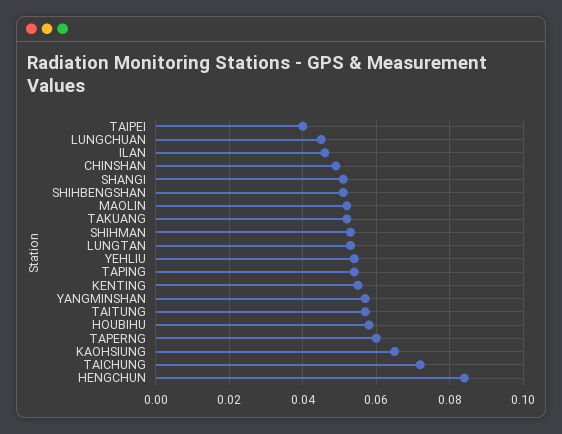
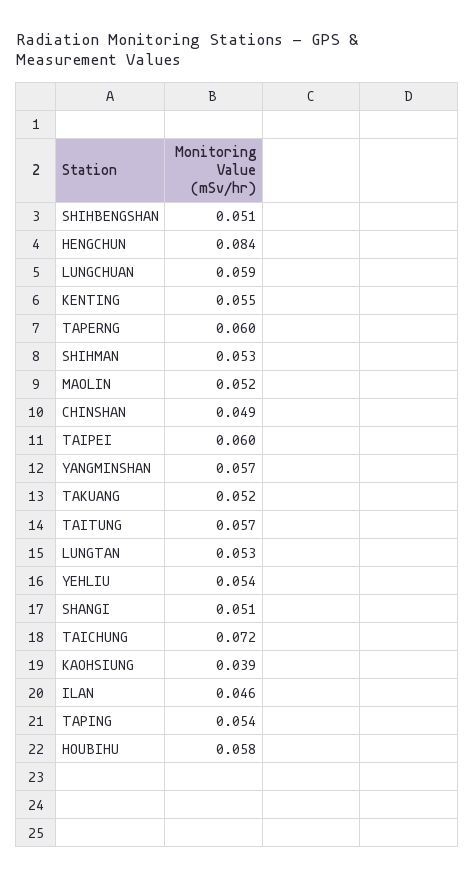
  {
-   "TAIPEI": 0.04,
+   "TAIPEI": 0.06,
-   "LUNGCHUAN": 0.045,
+   "LUNGCHUAN": 0.059,
    "ILAN": 0.046,
    "CHINSHAN": 0.049,
    "SHANGI": 0.051,
    "SHIHBENGSHAN": 0.051,
    "MAOLIN": 0.052,
    "TAKUANG": 0.052,
    "SHIHMAN": 0.053,
    "LUNGTAN": 0.053,
    "YEHLIU": 0.054,
    "TAPING": 0.054,
    "KENTING": 0.055,
    "YANGMINSHAN": 0.057,
    "TAITUNG": 0.057,
    "HOUBIHU": 0.058,
    "TAPERNG": 0.06,
-   "KAOHSIUNG": 0.065,
+   "KAOHSIUNG": 0.039,
    "TAICHUNG": 0.072,
    "HENGCHUN": 0.084
  }

